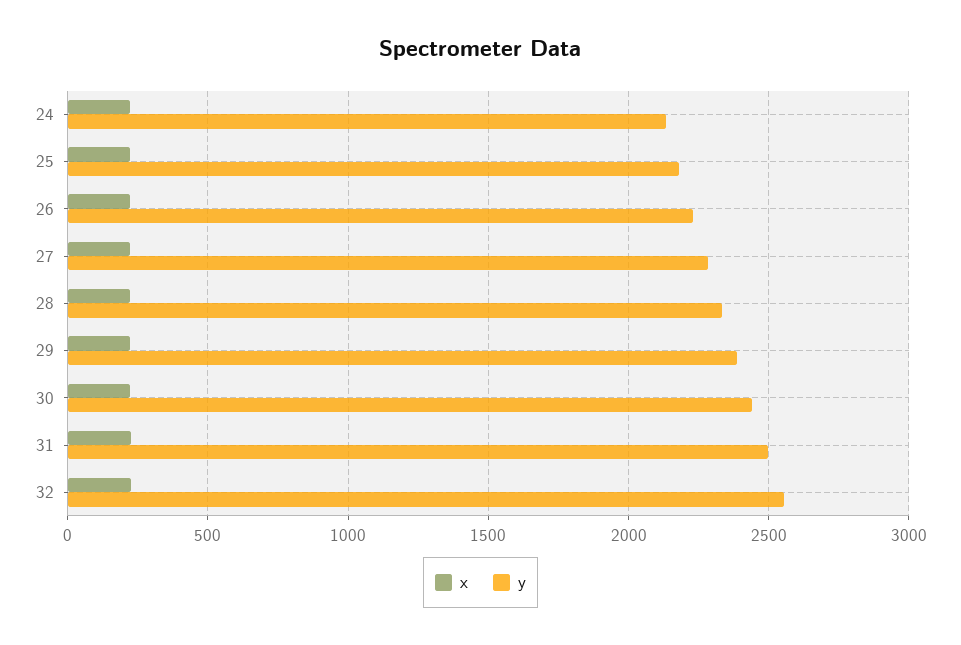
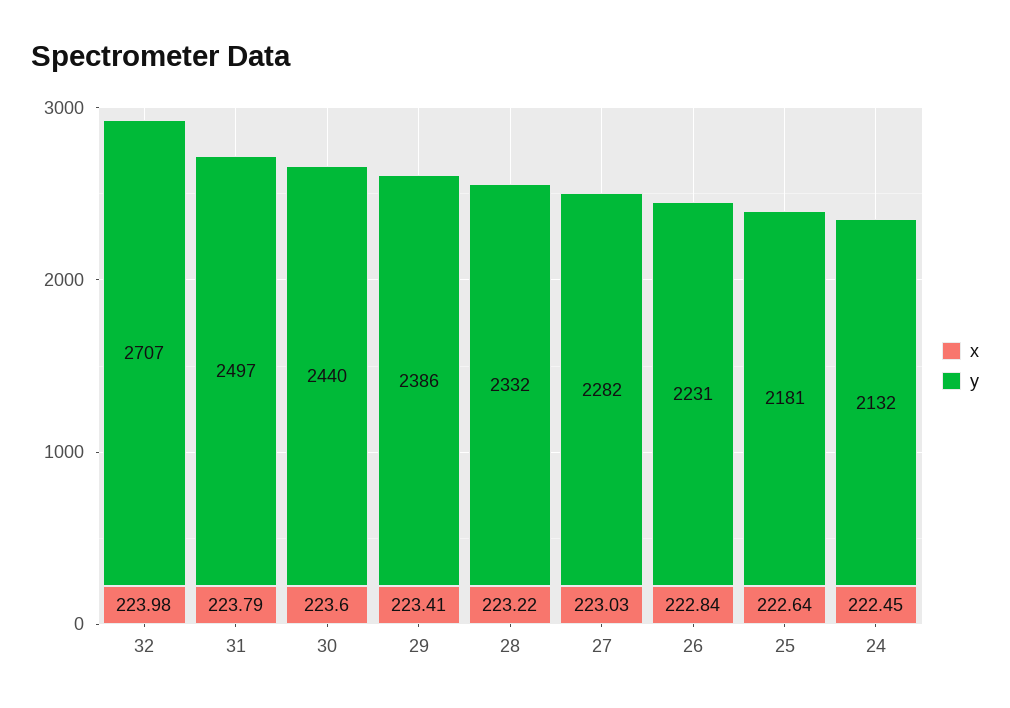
  {
    "x": {
      "24": 222.45,
      "25": 222.64,
      "26": 222.84,
      "27": 223.03,
      "28": 223.22,
      "29": 223.41,
      "30": 223.6,
      "31": 223.79,
      "32": 223.98
    },
    "y": {
      "24": 2132,
      "25": 2181,
      "26": 2231,
      "27": 2282,
      "28": 2332,
      "29": 2386,
      "30": 2440,
      "31": 2497,
-     "32": 2550
+     "32": 2707
    }
  }

